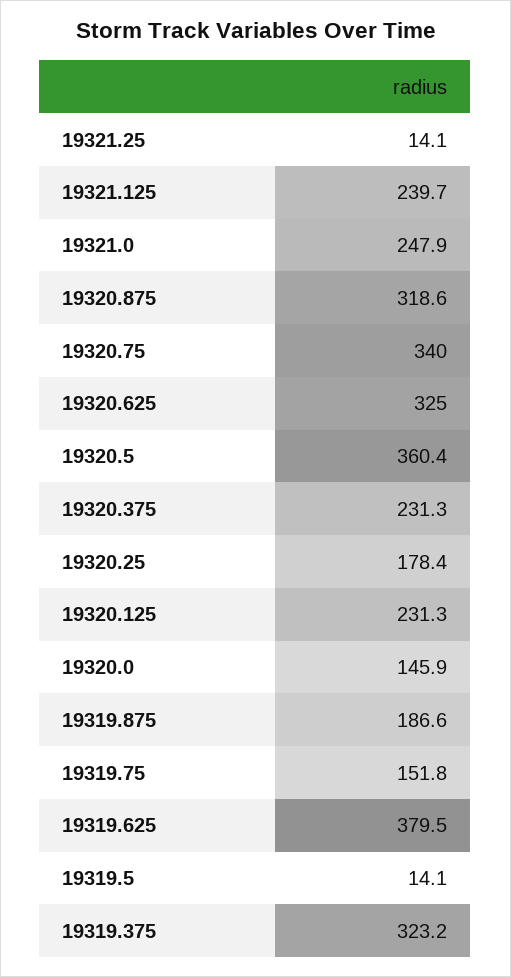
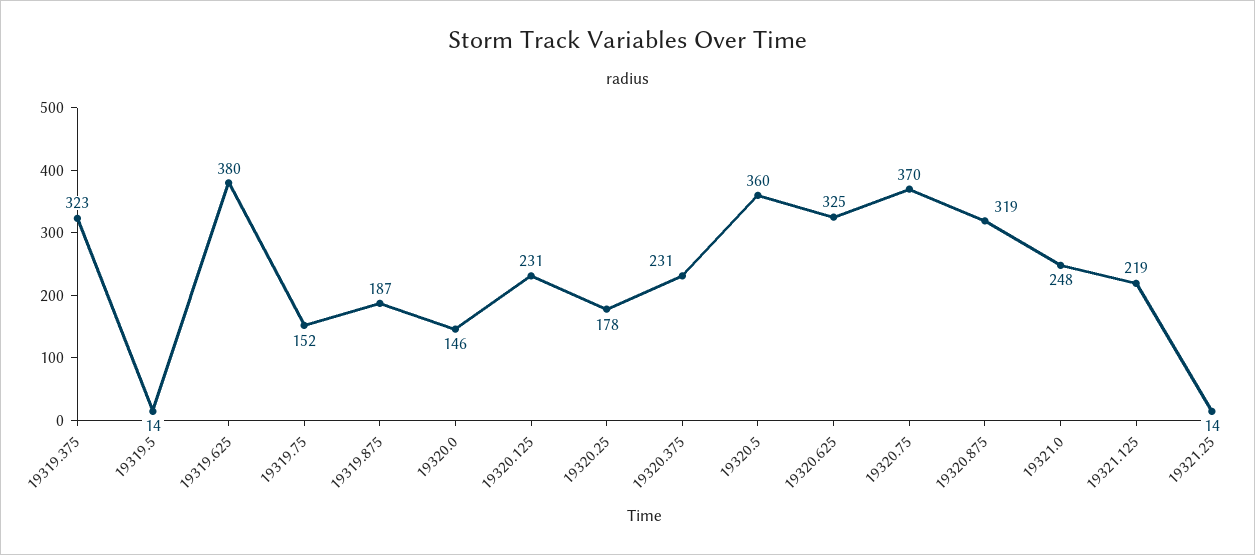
  {
    "19321.25": 14.1,
-   "19321.125": 239.7,
+   "19321.125": 219,
    "19321.0": 247.9,
    "19320.875": 318.6,
-   "19320.75": 340,
+   "19320.75": 370,
    "19320.625": 325,
    "19320.5": 360.4,
    "19320.375": 231.3,
    "19320.25": 178.4,
    "19320.125": 231.3,
    "19320.0": 145.9,
    "19319.875": 186.6,
    "19319.75": 151.8,
    "19319.625": 379.5,
    "19319.5": 14.1,
    "19319.375": 323.2
  }

